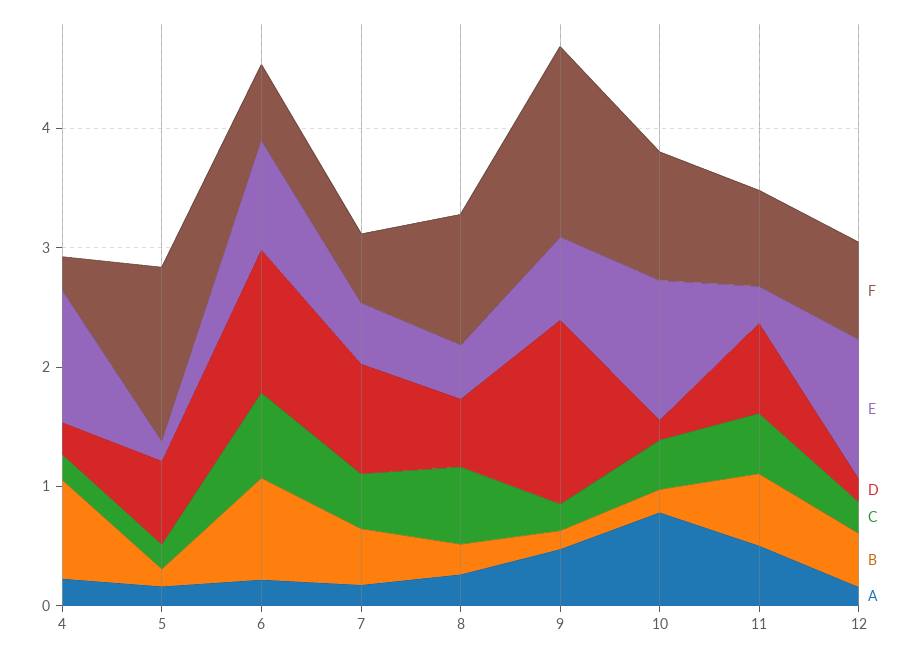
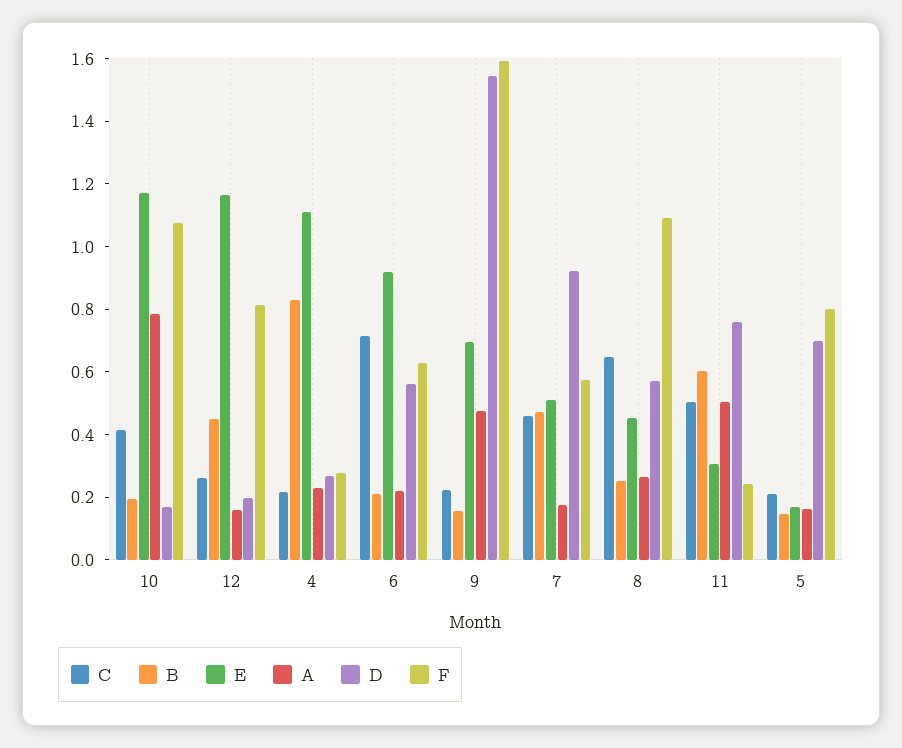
  {
    "F": {
      "4": 0.3,
-     "5": 1.4,
+     "5": 0.8,
      "6": 0.65,
      "7": 0.6,
      "8": 1.1,
      "9": 1.6,
      "10": 1.05,
-     "11": 0.8,
+     "11": 0.25,
      "12": 0.8
    },
    "E": {
      "4": 1.1,
      "5": 0.15,
      "6": 0.9,
      "7": 0.5,
      "8": 0.45,
      "9": 0.7,
      "10": 1.15,
      "11": 0.3,
      "12": 1.15
    },
    "D": {
      "4": 0.25,
      "5": 0.7,
-     "6": 1.2,
+     "6": 0.55,
      "7": 0.9,
      "8": 0.55,
      "9": 1.55,
      "10": 0.15,
      "11": 0.75,
      "12": 0.2
    },
    "C": {
      "4": 0.2,
      "5": 0.2,
      "6": 0.7,
      "7": 0.45,
      "8": 0.65,
      "9": 0.2,
      "10": 0.4,
      "11": 0.5,
      "12": 0.25
    },
    "B": {
      "4": 0.85,
      "5": 0.15,
-     "6": 0.8,
+     "6": 0.2,
      "7": 0.45,
      "8": 0.25,
      "9": 0.15,
      "10": 0.2,
      "11": 0.6,
      "12": 0.45
    },
    "A": {
      "4": 0.25,
      "5": 0.15,
      "6": 0.2,
      "7": 0.2,
      "8": 0.25,
      "9": 0.5,
      "10": 0.8,
      "11": 0.5,
      "12": 0.15
    }
  }

